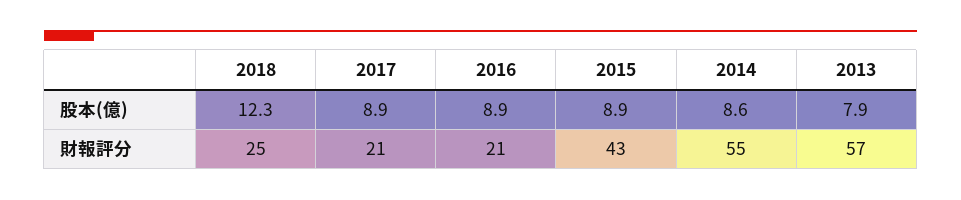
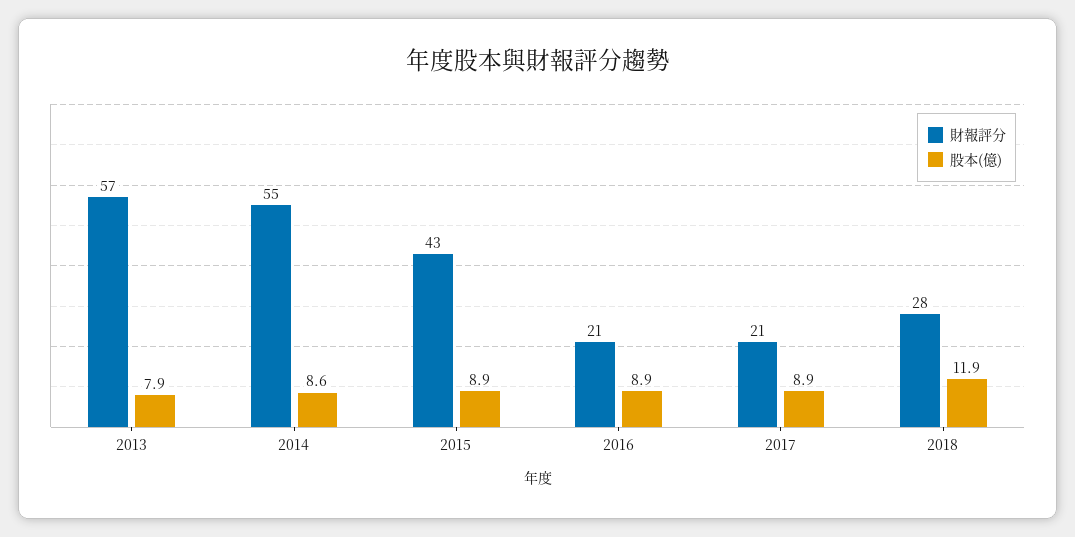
  {
    "股本(億)": {
-     "2018": 12.3,
+     "2018": 11.9,
      "2017": 8.9,
      "2016": 8.9,
      "2015": 8.9,
      "2014": 8.6,
      "2013": 7.9
    },
    "財報評分": {
-     "2018": 25,
+     "2018": 28,
      "2017": 21,
      "2016": 21,
      "2015": 43,
      "2014": 55,
      "2013": 57
    }
  }

